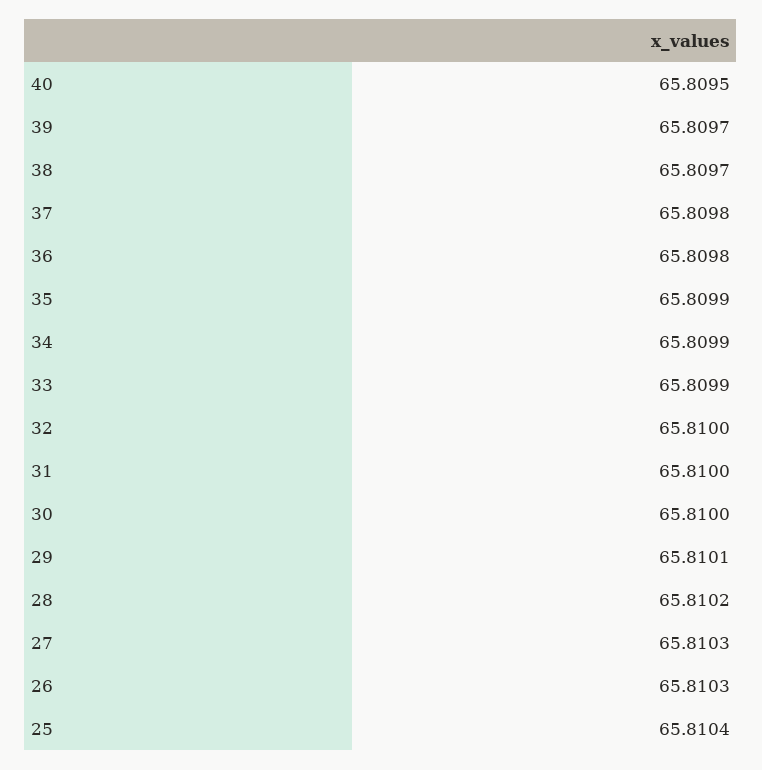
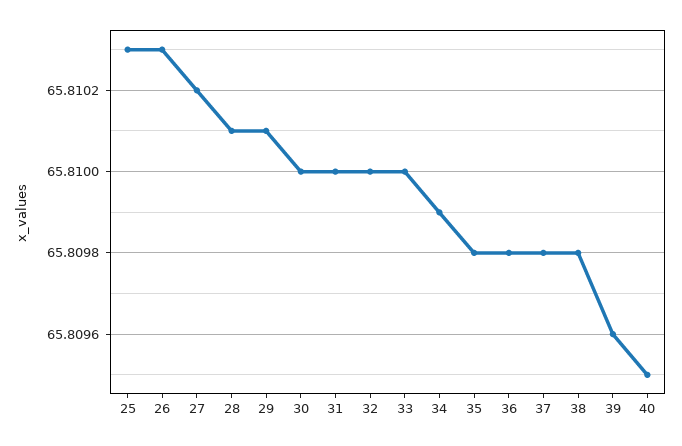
  {
    "40": 65.8095,
-   "39": 65.8097,
+   "39": 65.8096,
-   "38": 65.8097,
+   "38": 65.8098,
    "37": 65.8098,
    "36": 65.8098,
-   "35": 65.8099,
+   "35": 65.8098,
    "34": 65.8099,
-   "33": 65.8099,
+   "33": 65.81,
    "32": 65.81,
    "31": 65.81,
    "30": 65.81,
    "29": 65.8101,
-   "28": 65.8102,
+   "28": 65.8101,
-   "27": 65.8103,
+   "27": 65.8102,
    "26": 65.8103,
-   "25": 65.8104
+   "25": 65.8103
  }

